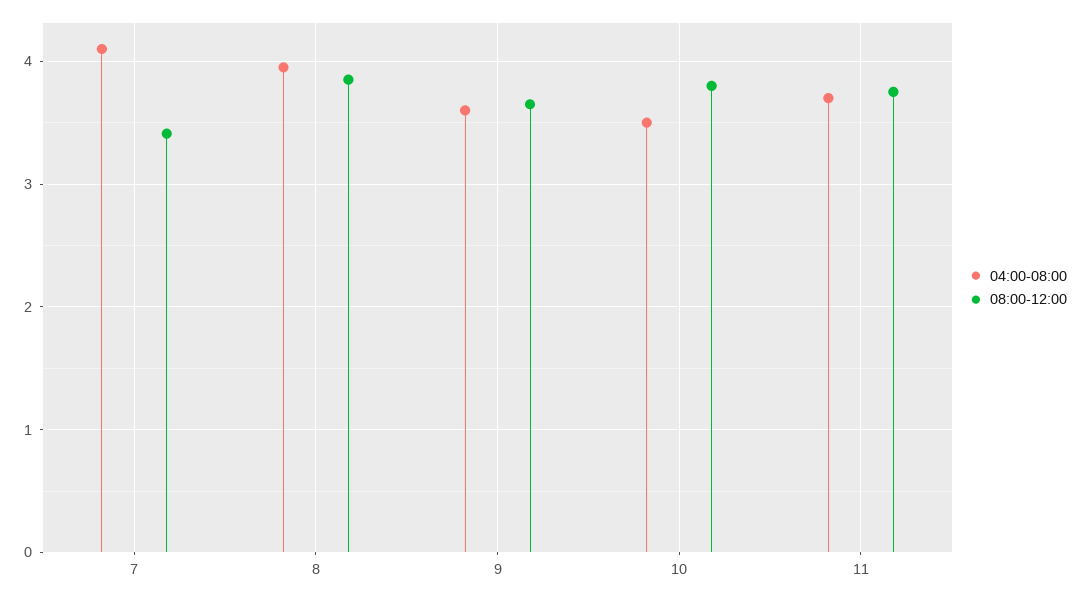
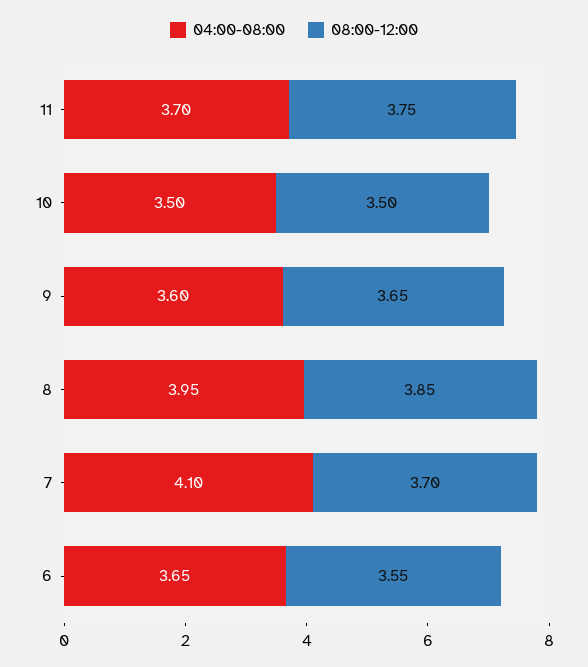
  {
    "04:00-08:00": {
      "7": 4.1,
      "8": 3.95,
      "9": 3.6,
      "10": 3.5,
-     "11": 3.7
+     "11": 3.7,
+     "6": 3.65
    },
    "08:00-12:00": {
-     "7": 3.4,
+     "7": 3.7,
      "8": 3.85,
      "9": 3.65,
-     "10": 3.8,
+     "10": 3.5,
-     "11": 3.75
+     "11": 3.75,
+     "6": 3.55
    }
  }

